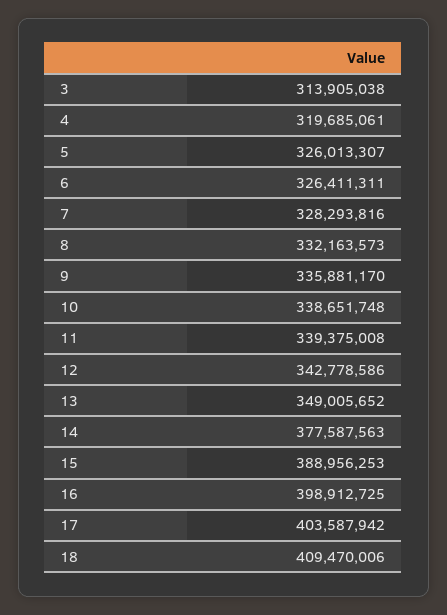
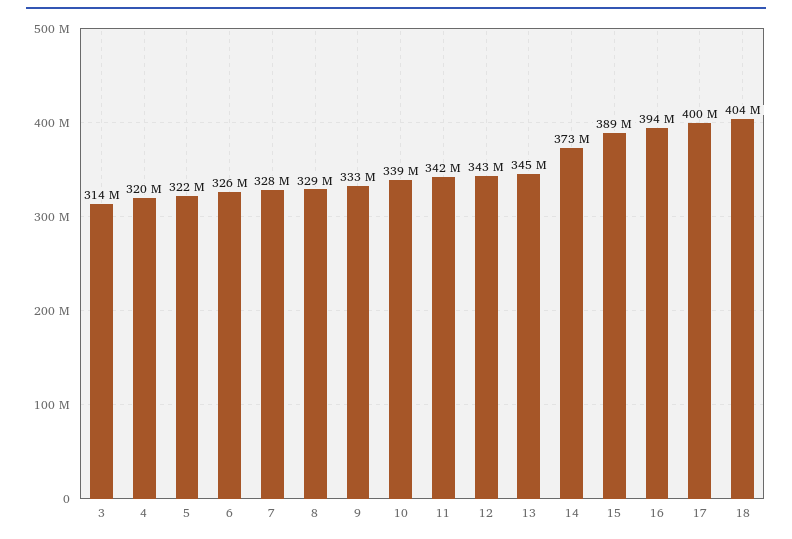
  {
    "3": 313905038,
    "4": 319685061,
-   "5": 326013307,
+   "5": 322000000,
    "6": 326411311,
    "7": 328293816,
-   "8": 332163573,
+   "8": 329000000,
-   "9": 335881170,
+   "9": 333000000,
    "10": 338651748,
-   "11": 339375008,
+   "11": 342000000,
    "12": 342778586,
-   "13": 349005652,
+   "13": 345000000,
-   "14": 377587563,
+   "14": 373000000,
    "15": 388956253,
-   "16": 398912725,
+   "16": 394000000,
-   "17": 403587942,
+   "17": 400000000,
-   "18": 409470006
+   "18": 404000000
  }

